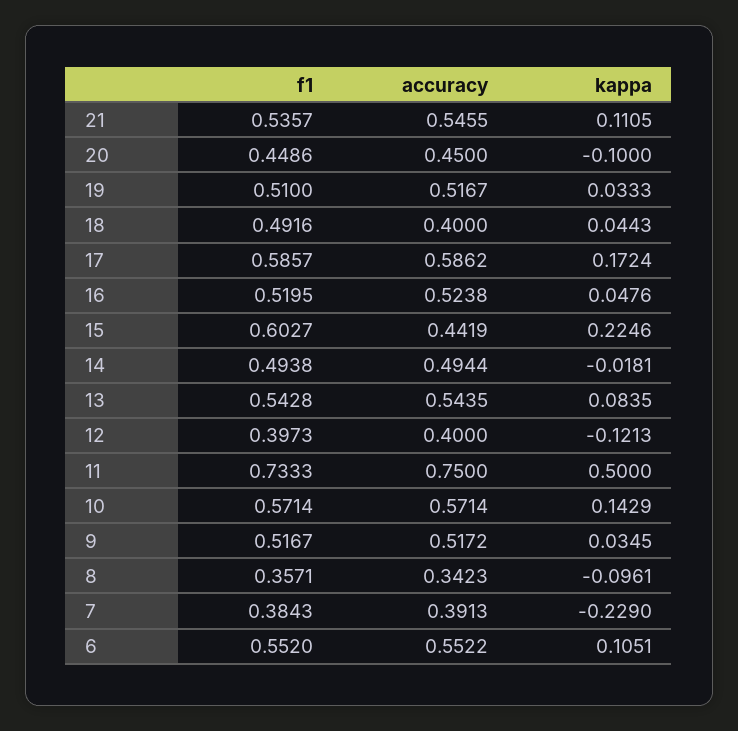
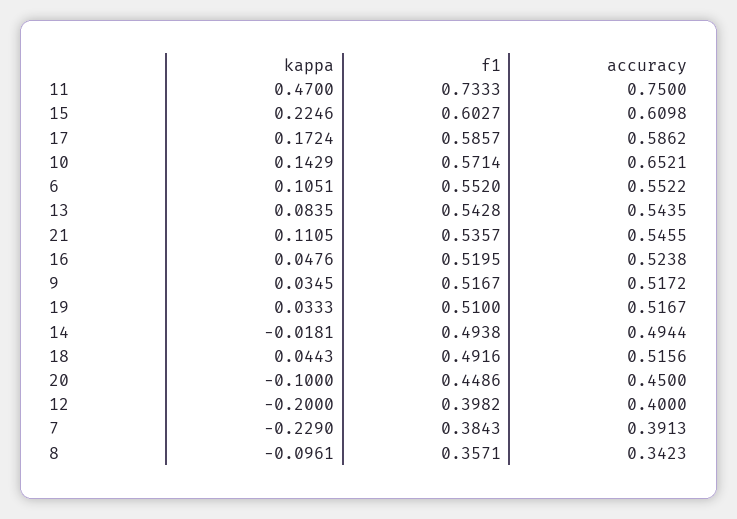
  {
    "f1": {
      "21": 0.5357,
      "20": 0.4486,
      "19": 0.51,
      "18": 0.4916,
      "17": 0.5857,
      "16": 0.5195,
      "15": 0.6027,
      "14": 0.4938,
      "13": 0.5428,
-     "12": 0.3973,
+     "12": 0.3982,
      "11": 0.7333,
      "10": 0.5714,
      "9": 0.5167,
      "8": 0.3571,
      "7": 0.3843,
      "6": 0.552
    },
    "accuracy": {
      "21": 0.5455,
      "20": 0.45,
      "19": 0.5167,
-     "18": 0.4,
+     "18": 0.5156,
      "17": 0.5862,
      "16": 0.5238,
-     "15": 0.4419,
+     "15": 0.6098,
      "14": 0.4944,
      "13": 0.5435,
      "12": 0.4,
      "11": 0.75,
-     "10": 0.5714,
+     "10": 0.6521,
      "9": 0.5172,
      "8": 0.3423,
      "7": 0.3913,
      "6": 0.5522
    },
    "kappa": {
      "21": 0.1105,
      "20": -0.1,
      "19": 0.0333,
      "18": 0.0443,
      "17": 0.1724,
      "16": 0.0476,
      "15": 0.2246,
      "14": -0.0181,
      "13": 0.0835,
-     "12": -0.1213,
+     "12": -0.2,
-     "11": 0.5,
+     "11": 0.47,
      "10": 0.1429,
      "9": 0.0345,
      "8": -0.0961,
      "7": -0.229,
      "6": 0.1051
    }
  }

